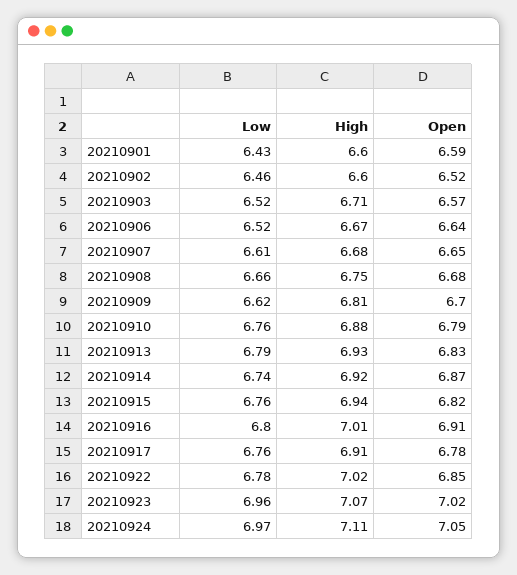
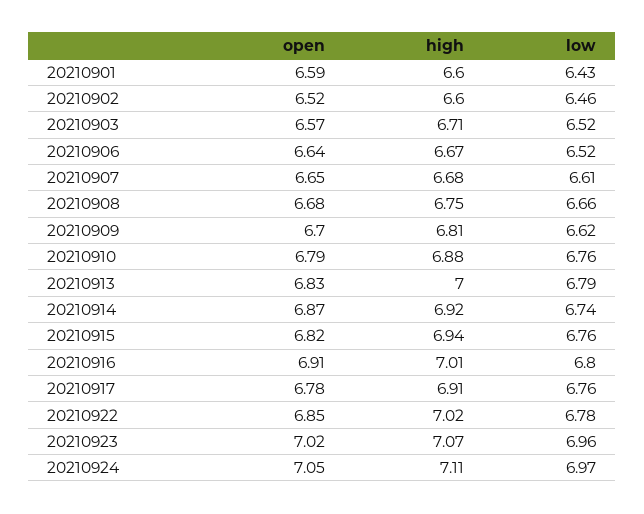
  {
    "Low": {
      "20210901": 6.43,
      "20210902": 6.46,
      "20210903": 6.52,
      "20210906": 6.52,
      "20210907": 6.61,
      "20210908": 6.66,
      "20210909": 6.62,
      "20210910": 6.76,
      "20210913": 6.79,
      "20210914": 6.74,
      "20210915": 6.76,
      "20210916": 6.8,
      "20210917": 6.76,
      "20210922": 6.78,
      "20210923": 6.96,
      "20210924": 6.97
    },
    "High": {
      "20210901": 6.6,
      "20210902": 6.6,
      "20210903": 6.71,
      "20210906": 6.67,
      "20210907": 6.68,
      "20210908": 6.75,
      "20210909": 6.81,
      "20210910": 6.88,
-     "20210913": 6.93,
+     "20210913": 7,
      "20210914": 6.92,
      "20210915": 6.94,
      "20210916": 7.01,
      "20210917": 6.91,
      "20210922": 7.02,
      "20210923": 7.07,
      "20210924": 7.11
    },
    "Open": {
      "20210901": 6.59,
      "20210902": 6.52,
      "20210903": 6.57,
      "20210906": 6.64,
      "20210907": 6.65,
      "20210908": 6.68,
      "20210909": 6.7,
      "20210910": 6.79,
      "20210913": 6.83,
      "20210914": 6.87,
      "20210915": 6.82,
      "20210916": 6.91,
      "20210917": 6.78,
      "20210922": 6.85,
      "20210923": 7.02,
      "20210924": 7.05
    }
  }

